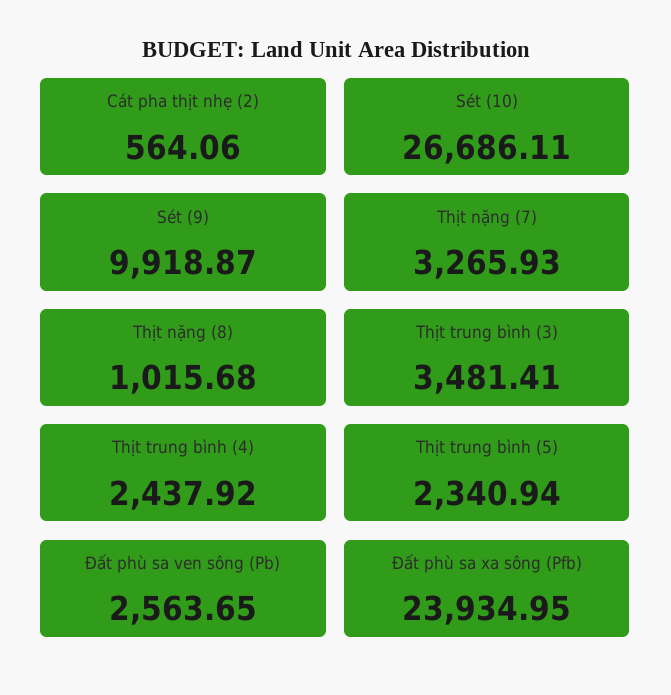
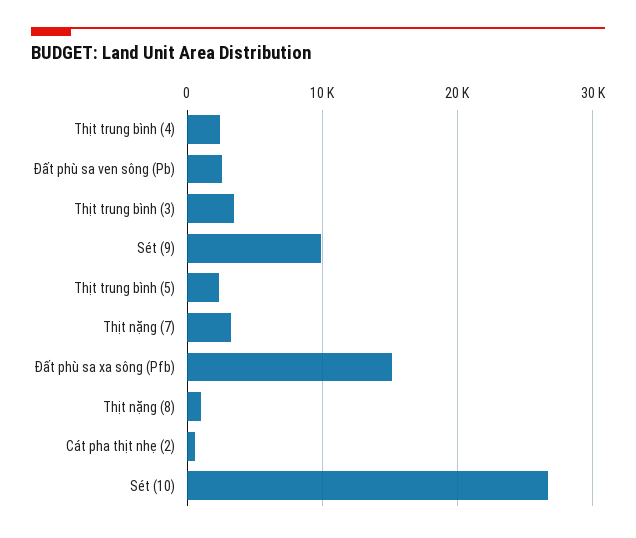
  {
    "Cát pha thịt nhẹ (2)": 564.06,
    "Sét (10)": 26686.11,
    "Sét (9)": 9918.87,
    "Thịt nặng (7)": 3265.93,
    "Thịt nặng (8)": 1015.68,
    "Thịt trung bình (3)": 3481.41,
    "Thịt trung bình (4)": 2437.92,
    "Thịt trung bình (5)": 2340.94,
    "Đất phù sa ven sông (Pb)": 2563.65,
-   "Đất phù sa xa sông (Pfb)": 23934.95
+   "Đất phù sa xa sông (Pfb)": 15000
  }

